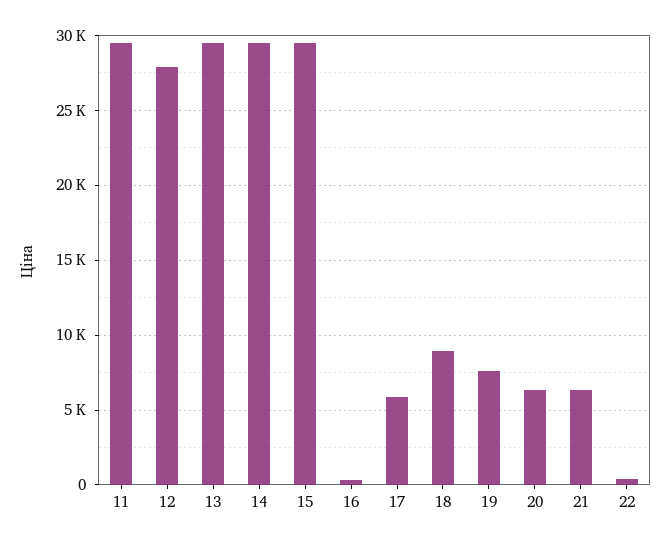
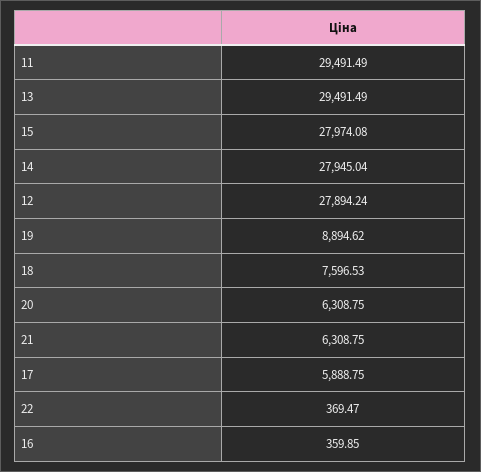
  {
    "11": 29491.49,
    "12": 27894.24,
    "13": 29491.49,
-   "14": 29500,
+   "14": 27945.04,
-   "15": 29500,
+   "15": 27974.08,
    "16": 359.85,
    "17": 5888.75,
-   "18": 9000,
+   "18": 7596.53,
-   "19": 7500,
+   "19": 8894.62,
    "20": 6308.75,
    "21": 6308.75,
    "22": 369.47
  }

